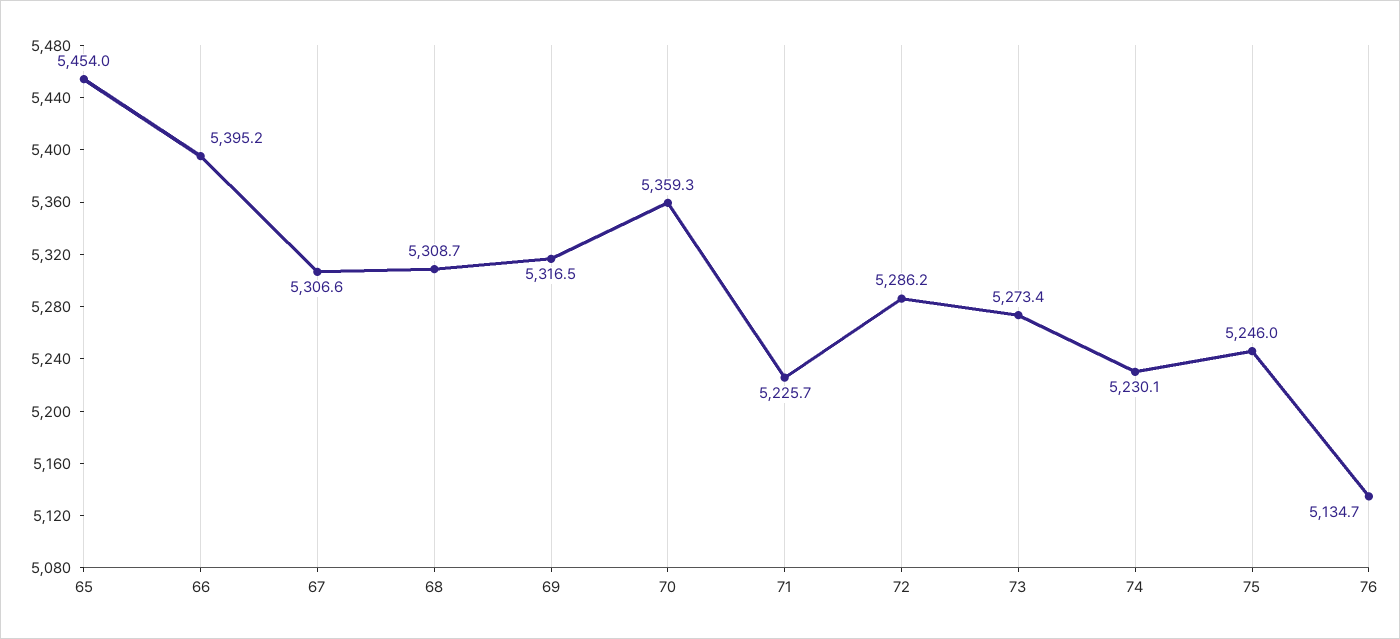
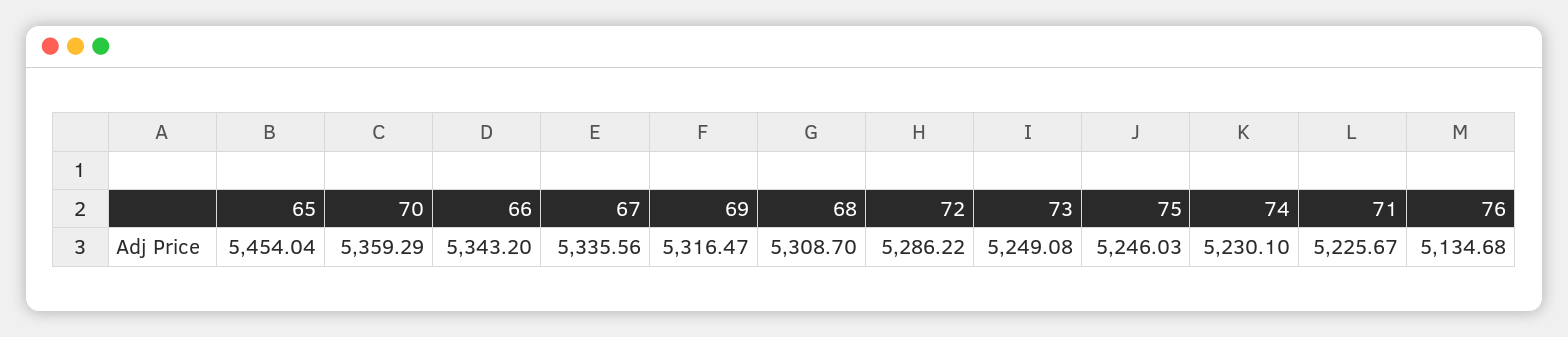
  {
    "65": 5454.04,
-   "66": 5395.2,
+   "66": 5343.2,
-   "67": 5306.6,
+   "67": 5335.56,
    "68": 5308.7,
    "69": 5316.47,
    "70": 5359.29,
    "71": 5225.67,
    "72": 5286.22,
-   "73": 5273.4,
+   "73": 5249.08,
    "74": 5230.1,
    "75": 5246.03,
    "76": 5134.68
  }

